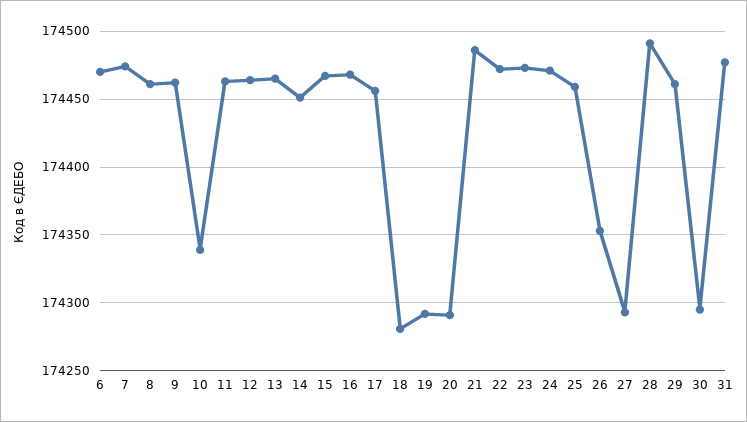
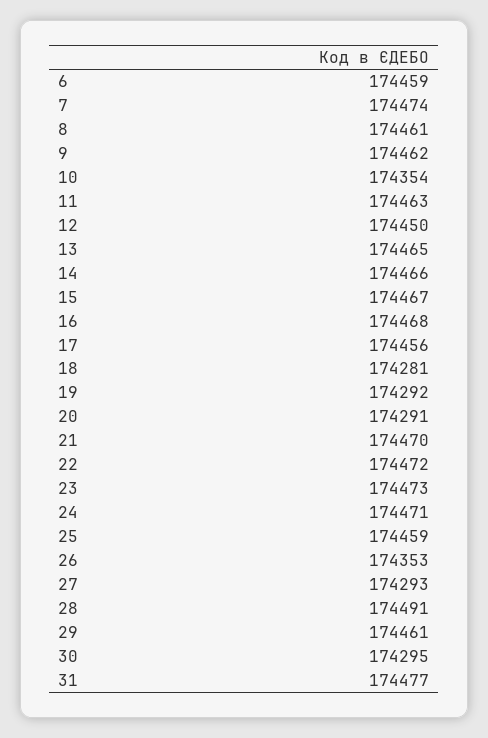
  {
-   "6": 174470,
+   "6": 174459,
    "7": 174474,
    "8": 174461,
    "9": 174462,
-   "10": 174340,
+   "10": 174354,
    "11": 174463,
-   "12": 174465,
+   "12": 174450,
    "13": 174465,
-   "14": 174450,
+   "14": 174466,
    "15": 174467,
    "16": 174468,
    "17": 174456,
    "18": 174281,
    "19": 174292,
    "20": 174291,
-   "21": 174485,
+   "21": 174470,
    "22": 174472,
    "23": 174473,
    "24": 174471,
    "25": 174459,
    "26": 174353,
    "27": 174293,
    "28": 174491,
    "29": 174461,
    "30": 174295,
    "31": 174477
  }

